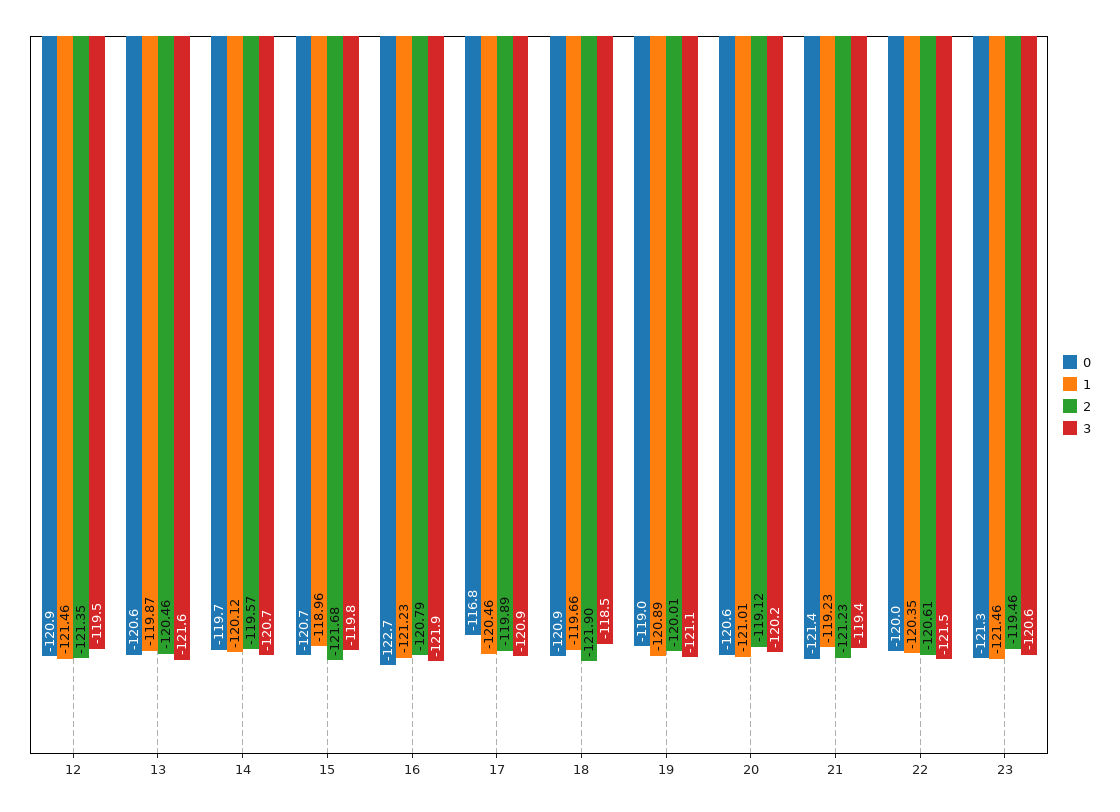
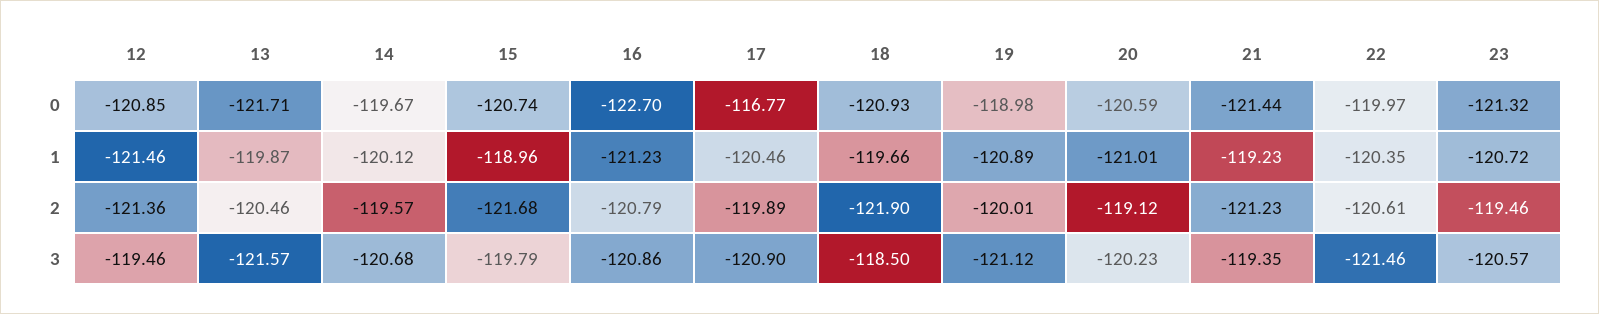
  {
    "0": {
      "12": -120.85,
-     "13": -120.6,
+     "13": -121.71,
      "14": -119.67,
      "15": -120.74,
      "16": -122.7,
      "17": -116.77,
      "18": -120.93,
      "19": -118.98,
      "20": -120.59,
      "21": -121.44,
      "22": -119.97,
      "23": -121.32
    },
    "1": {
      "12": -121.46,
      "13": -119.87,
      "14": -120.12,
      "15": -118.96,
      "16": -121.23,
      "17": -120.46,
      "18": -119.66,
      "19": -120.89,
      "20": -121.01,
      "21": -119.23,
      "22": -120.35,
-     "23": -121.46
+     "23": -120.72
    },
    "2": {
-     "12": -121.35,
+     "12": -121.36,
      "13": -120.46,
      "14": -119.57,
      "15": -121.68,
      "16": -120.79,
      "17": -119.89,
      "18": -121.9,
      "19": -120.01,
      "20": -119.12,
      "21": -121.23,
      "22": -120.61,
      "23": -119.46
    },
    "3": {
      "12": -119.46,
      "13": -121.57,
      "14": -120.68,
      "15": -119.79,
-     "16": -121.9,
+     "16": -120.86,
      "17": -120.9,
      "18": -118.5,
      "19": -121.12,
      "20": -120.23,
      "21": -119.35,
      "22": -121.46,
      "23": -120.57
    }
  }

